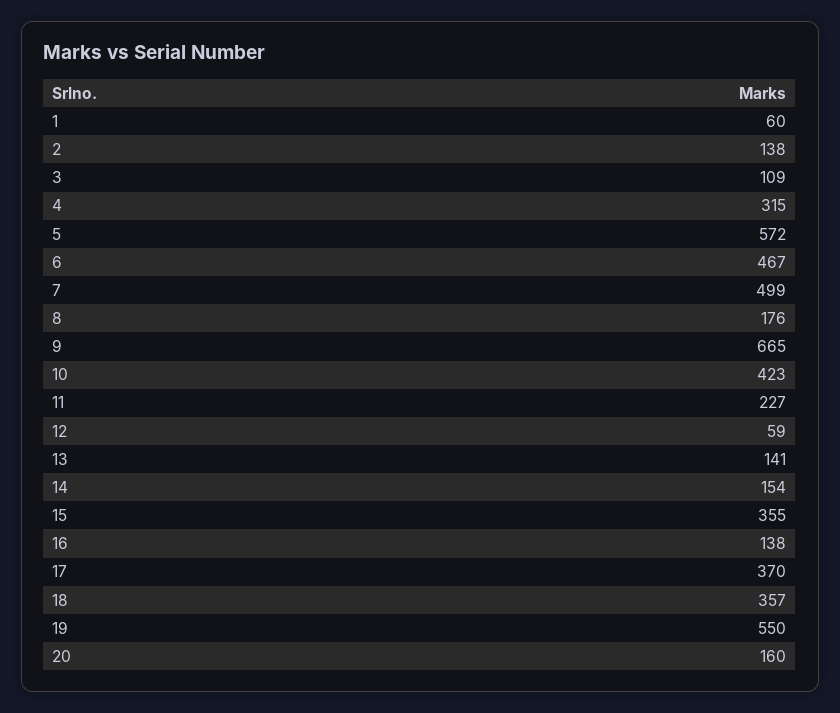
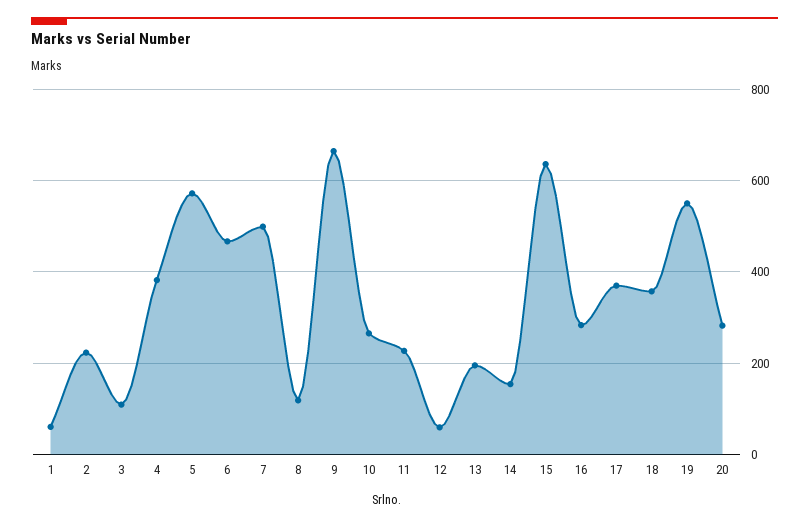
  {
    "1": 60,
-   "2": 138,
+   "2": 220,
    "3": 109,
-   "4": 315,
+   "4": 380,
    "5": 572,
    "6": 467,
    "7": 499,
-   "8": 176,
+   "8": 120,
    "9": 665,
-   "10": 423,
+   "10": 260,
    "11": 227,
    "12": 59,
-   "13": 141,
+   "13": 200,
    "14": 154,
-   "15": 355,
+   "15": 640,
-   "16": 138,
+   "16": 280,
    "17": 370,
    "18": 357,
    "19": 550,
-   "20": 160
+   "20": 280
  }

